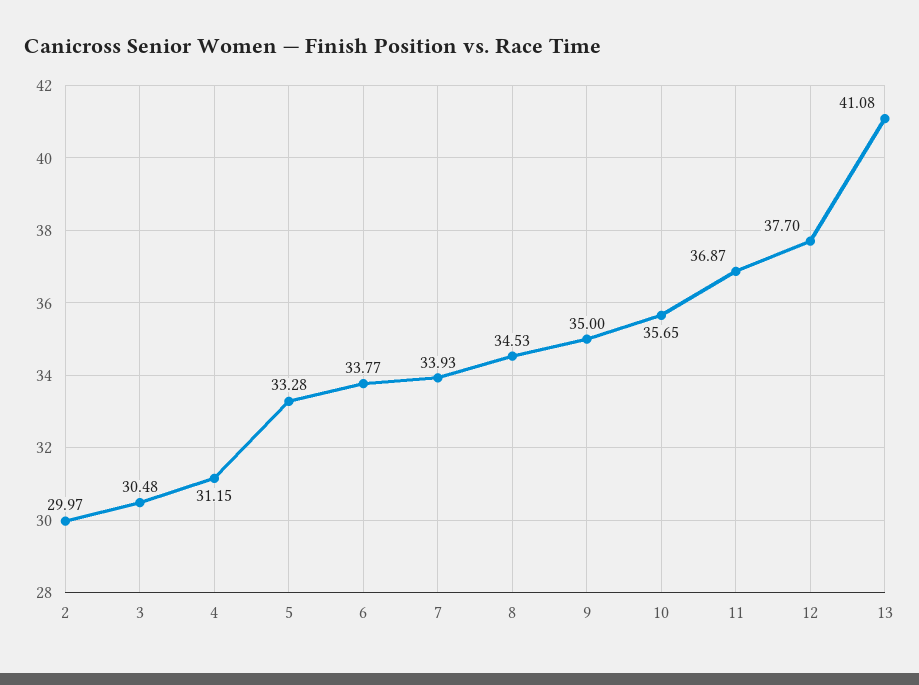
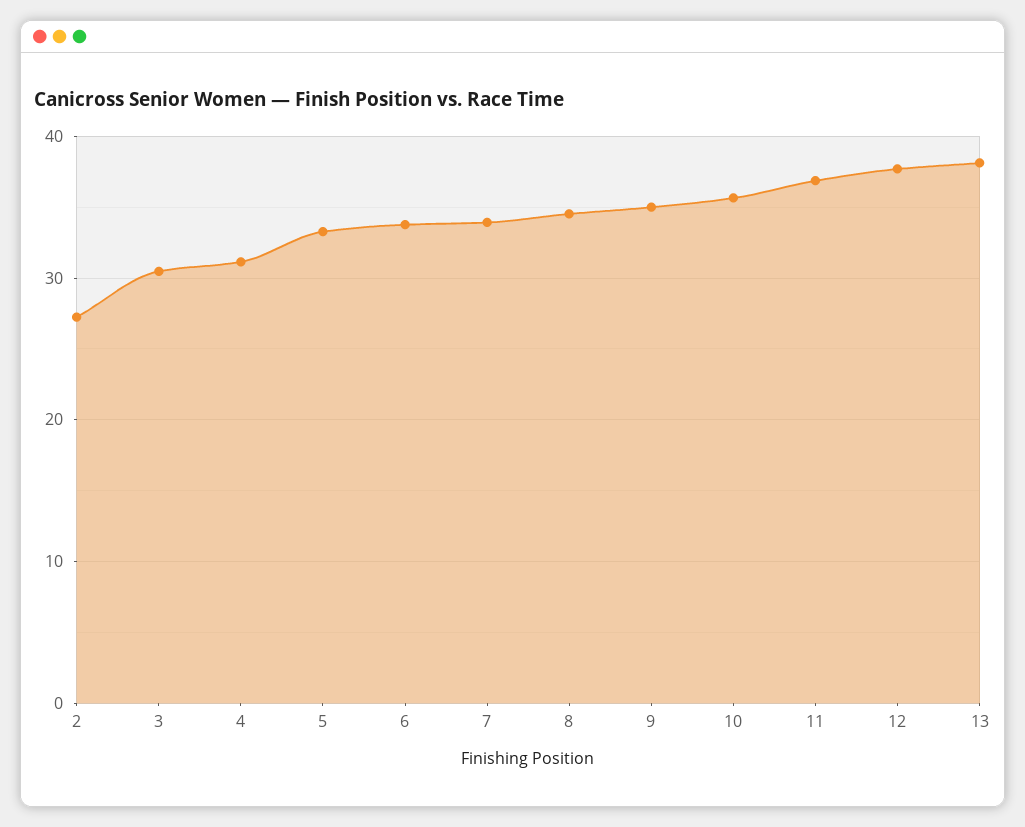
  {
-   "2": 29.97,
+   "2": 27,
    "3": 30.48,
    "4": 31.15,
    "5": 33.28,
    "6": 33.77,
    "7": 33.93,
    "8": 34.53,
    "9": 35,
    "10": 35.65,
    "11": 36.87,
    "12": 37.7,
-   "13": 41.08
+   "13": 38
  }

